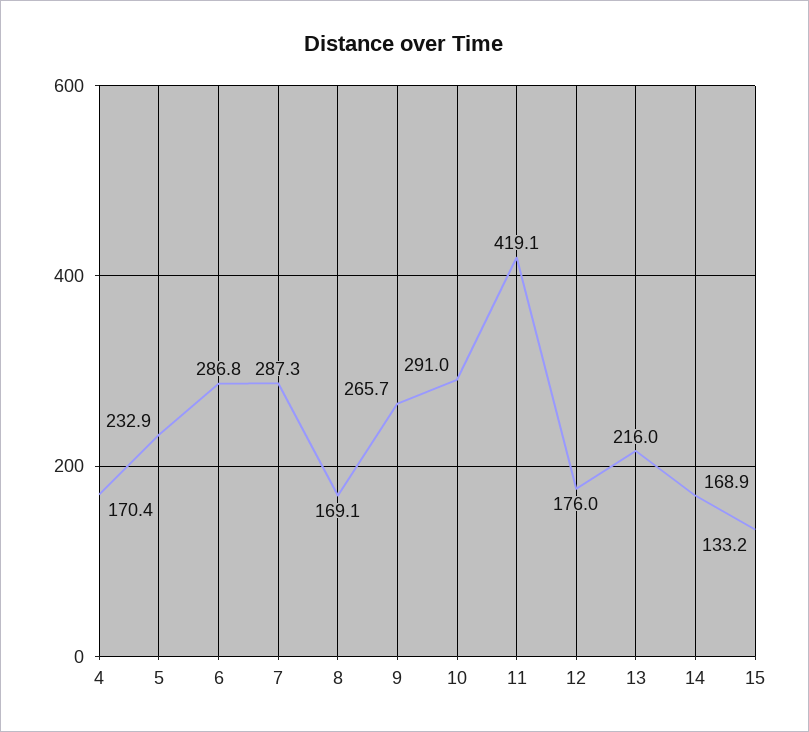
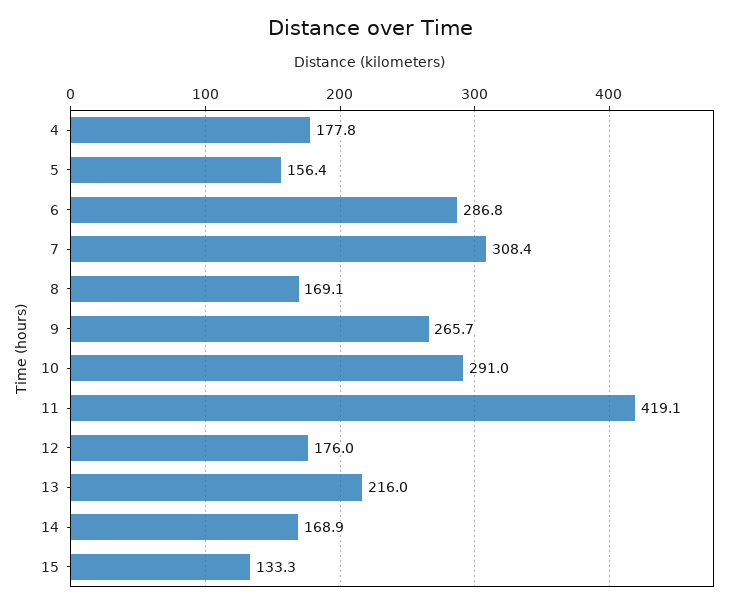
  {
-   "4": 170.4,
+   "4": 177.8,
-   "5": 232.9,
+   "5": 156.4,
    "6": 286.8,
-   "7": 287.3,
+   "7": 308.4,
    "8": 169.1,
    "9": 265.7,
    "10": 291,
    "11": 419.1,
    "12": 176,
    "13": 216,
    "14": 168.9,
-   "15": 133.2
+   "15": 133.3
  }

